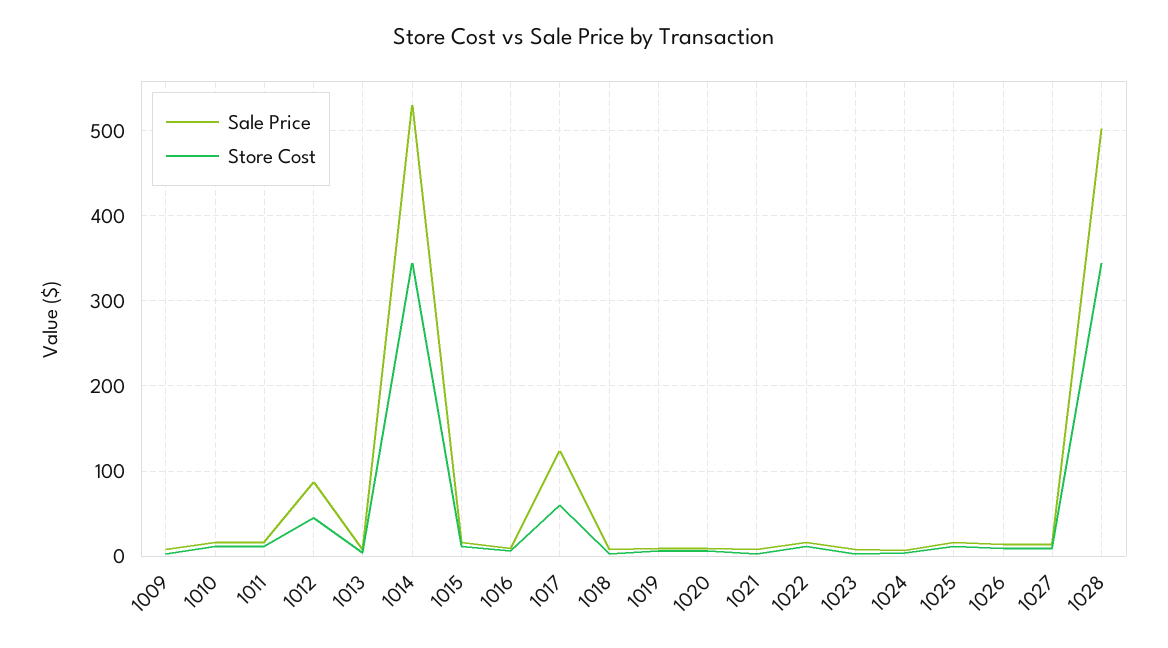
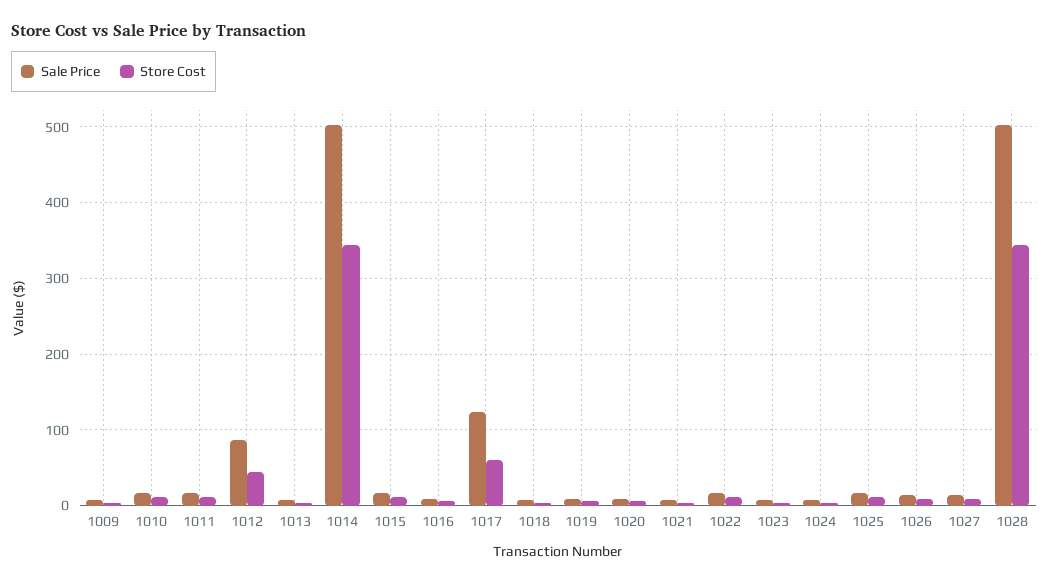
  {
    "Sale Price": {
      "1009": 10,
      "1010": 20,
      "1011": 20,
      "1012": 90,
      "1013": 10,
-     "1014": 530,
+     "1014": 500,
      "1015": 20,
      "1016": 10,
      "1017": 120,
      "1018": 10,
      "1019": 10,
      "1020": 10,
      "1021": 10,
      "1022": 20,
      "1023": 10,
      "1024": 10,
      "1025": 20,
      "1026": 10,
      "1027": 10,
      "1028": 500
    },
    "Store Cost": {
      "1009": 0,
      "1010": 10,
      "1011": 10,
      "1012": 50,
      "1013": 0,
      "1014": 340,
      "1015": 10,
      "1016": 10,
      "1017": 60,
      "1018": 0,
      "1019": 10,
      "1020": 10,
      "1021": 0,
      "1022": 10,
      "1023": 0,
      "1024": 0,
      "1025": 10,
      "1026": 10,
      "1027": 10,
      "1028": 340
    }
  }

